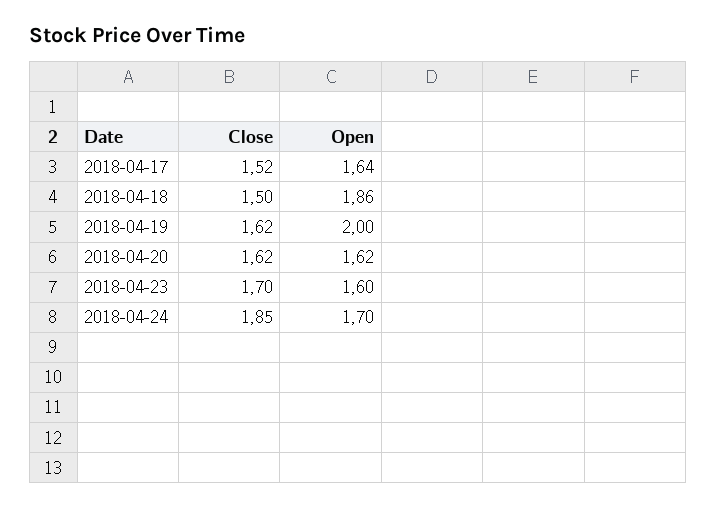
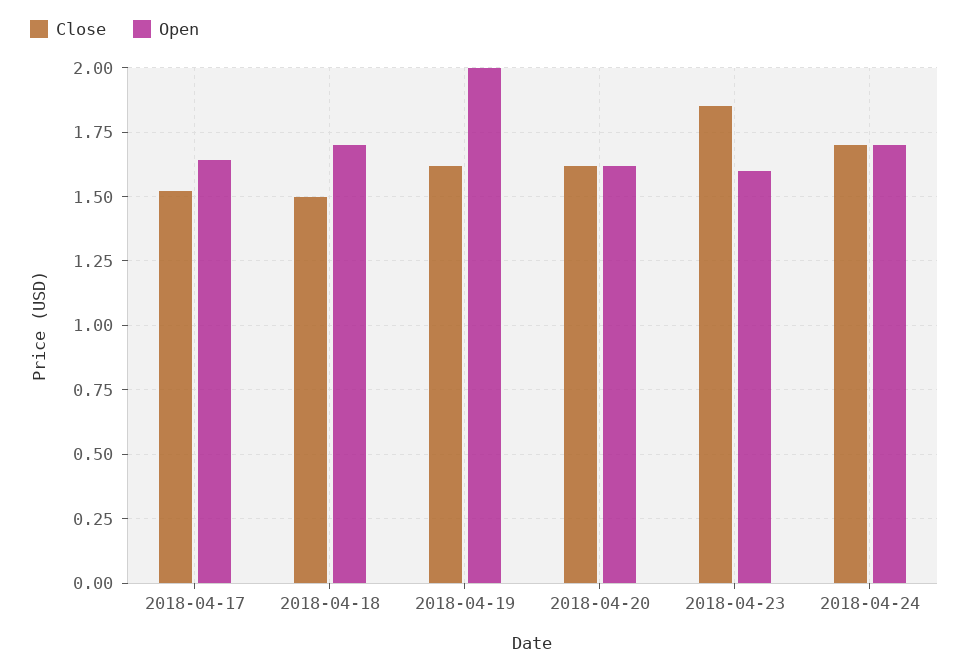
  {
    "Close": {
      "2018-04-17": 1.52,
      "2018-04-18": 1.5,
      "2018-04-19": 1.62,
      "2018-04-20": 1.62,
-     "2018-04-23": 1.7,
+     "2018-04-23": 1.85,
-     "2018-04-24": 1.85
+     "2018-04-24": 1.7
    },
    "Open": {
      "2018-04-17": 1.64,
-     "2018-04-18": 1.86,
+     "2018-04-18": 1.7,
      "2018-04-19": 2,
      "2018-04-20": 1.62,
      "2018-04-23": 1.6,
      "2018-04-24": 1.7
    }
  }

